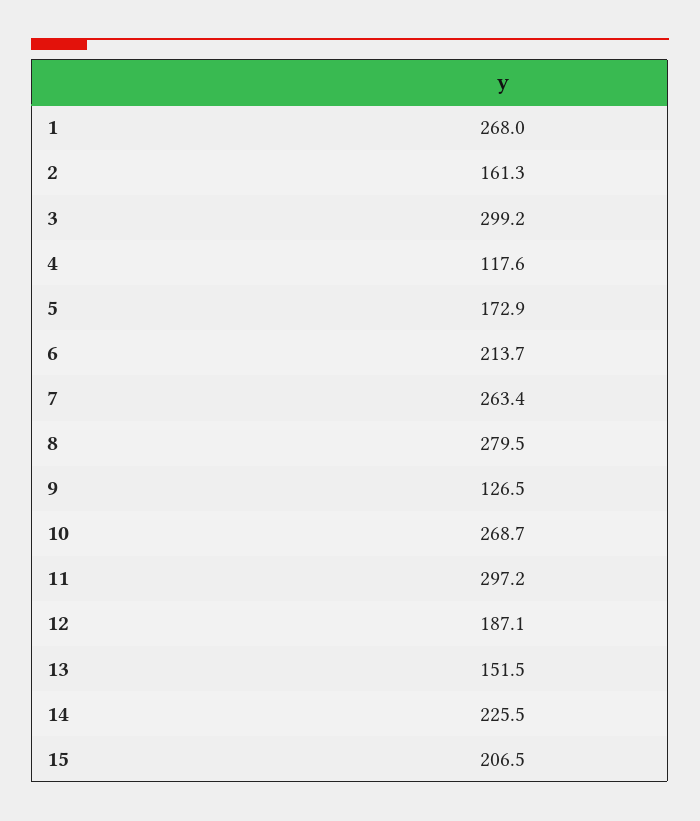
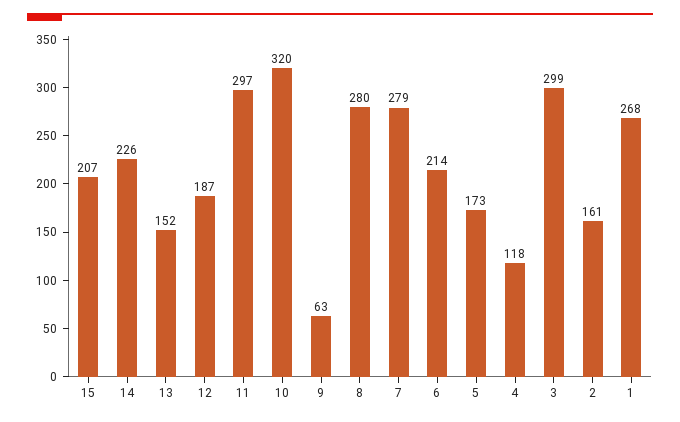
  {
    "1": 268,
    "2": 161.3,
    "3": 299.2,
    "4": 117.6,
    "5": 172.9,
    "6": 213.7,
-   "7": 263.4,
+   "7": 279,
    "8": 279.5,
-   "9": 126.5,
+   "9": 63,
-   "10": 268.7,
+   "10": 320,
    "11": 297.2,
    "12": 187.1,
    "13": 151.5,
    "14": 225.5,
    "15": 206.5
  }

